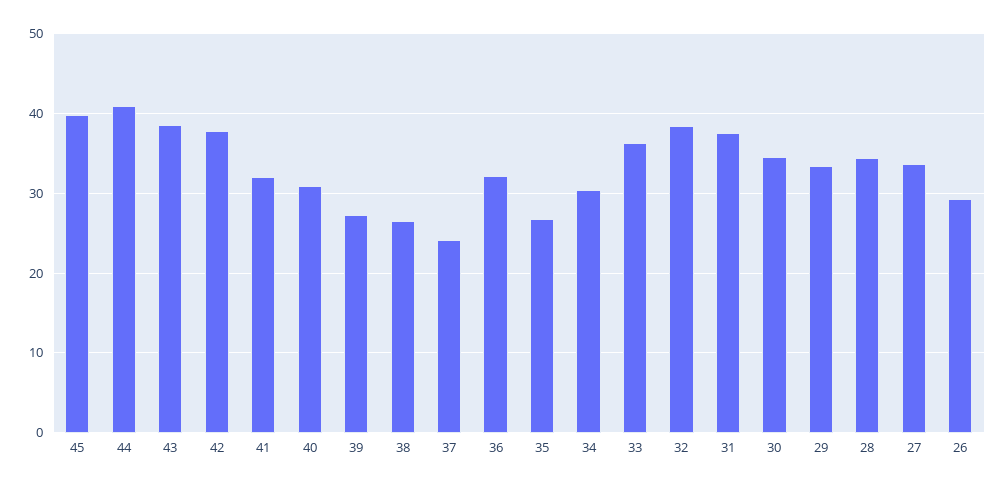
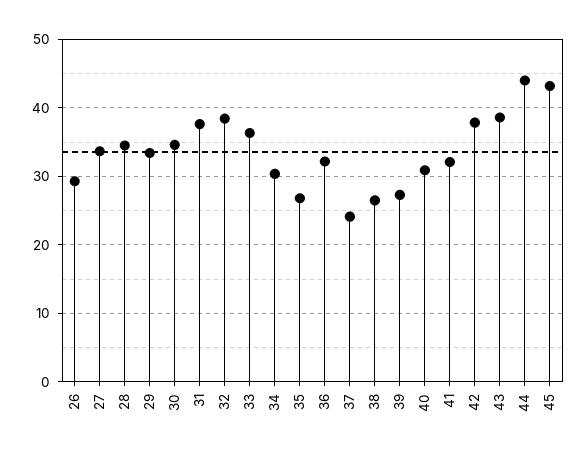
  {
-   "45": 40,
+   "45": 43,
-   "44": 41,
+   "44": 44,
    "43": 39,
    "42": 38,
    "41": 32,
    "40": 31,
    "39": 27,
    "38": 27,
    "37": 24,
    "36": 32,
    "35": 27,
    "34": 30,
    "33": 36,
    "32": 38,
    "31": 38,
    "30": 35,
    "29": 33,
    "28": 35,
    "27": 34,
    "26": 29
  }

